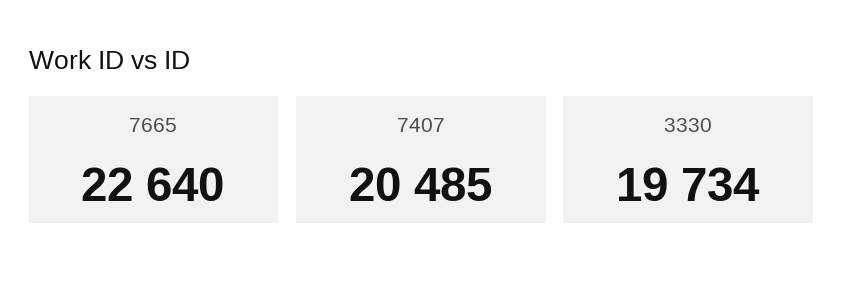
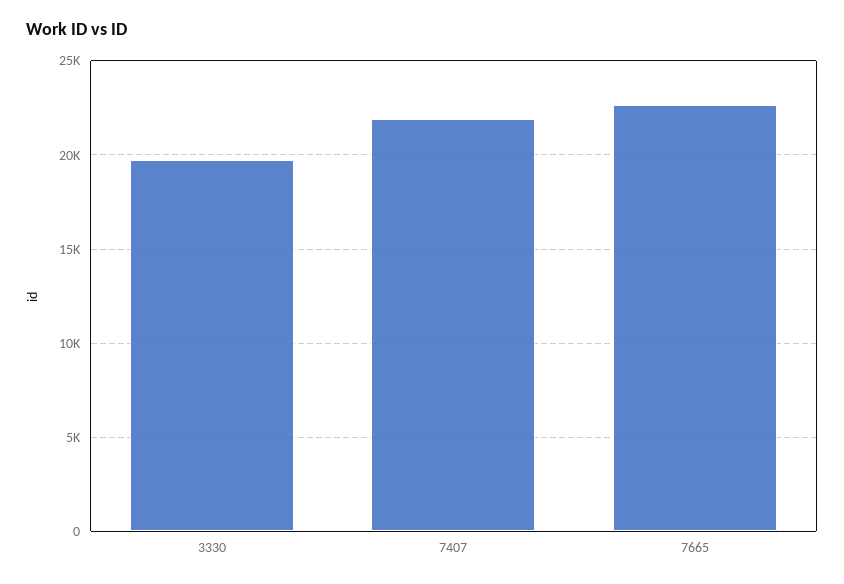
  {
    "7665": 22640,
-   "7407": 20485,
+   "7407": 22000,
    "3330": 19734
  }

